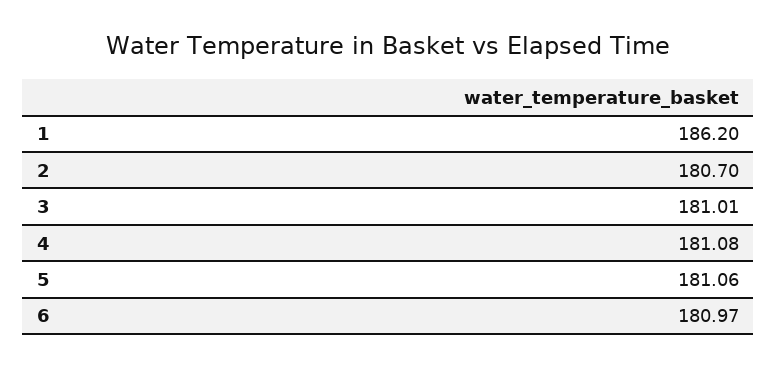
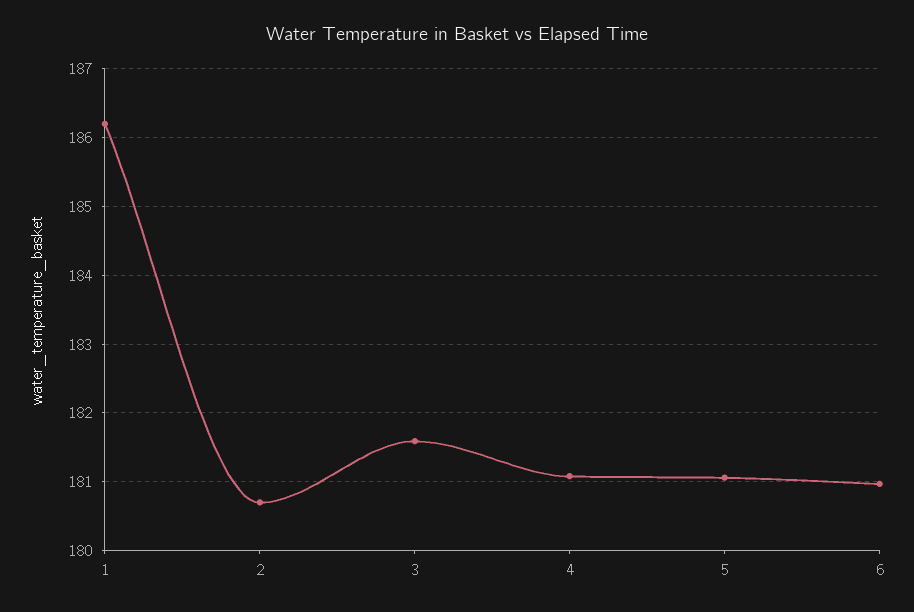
  {
    "1": 186.2,
    "2": 180.7,
-   "3": 181.01,
+   "3": 181.6,
    "4": 181.08,
    "5": 181.06,
    "6": 180.97
  }

